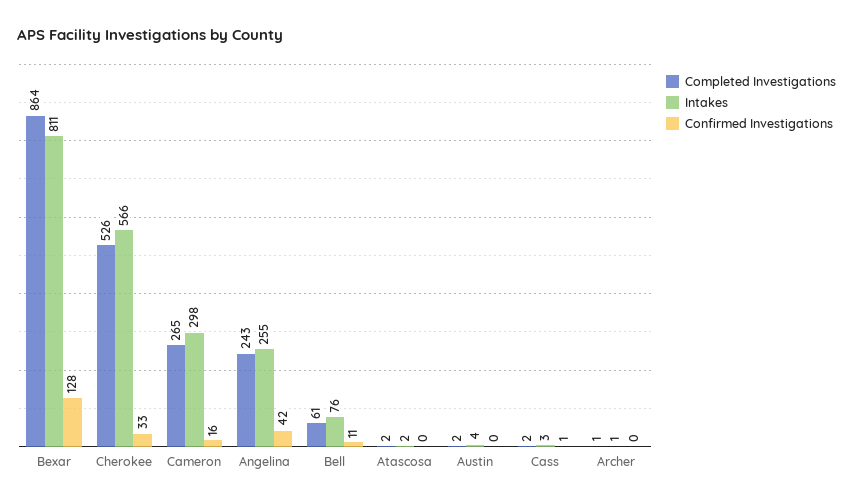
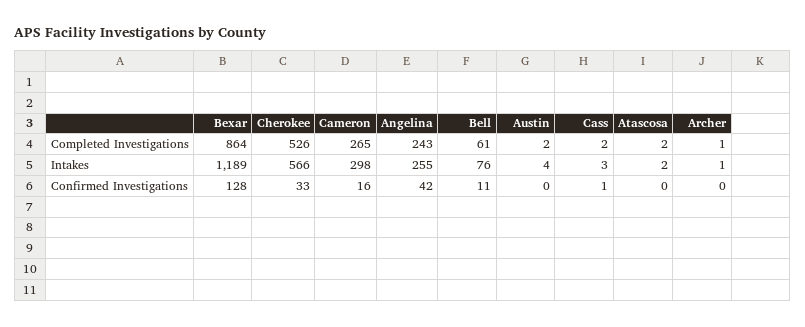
  {
    "Completed Investigations": {
      "Bexar": 864,
      "Cherokee": 526,
      "Cameron": 265,
      "Angelina": 243,
      "Bell": 61,
      "Atascosa": 2,
      "Austin": 2,
      "Cass": 2,
      "Archer": 1
    },
    "Intakes": {
-     "Bexar": 811,
+     "Bexar": 1189,
      "Cherokee": 566,
      "Cameron": 298,
      "Angelina": 255,
      "Bell": 76,
      "Atascosa": 2,
      "Austin": 4,
      "Cass": 3,
      "Archer": 1
    },
    "Confirmed Investigations": {
      "Bexar": 128,
      "Cherokee": 33,
      "Cameron": 16,
      "Angelina": 42,
      "Bell": 11,
      "Atascosa": 0,
      "Austin": 0,
      "Cass": 1,
      "Archer": 0
    }
  }

